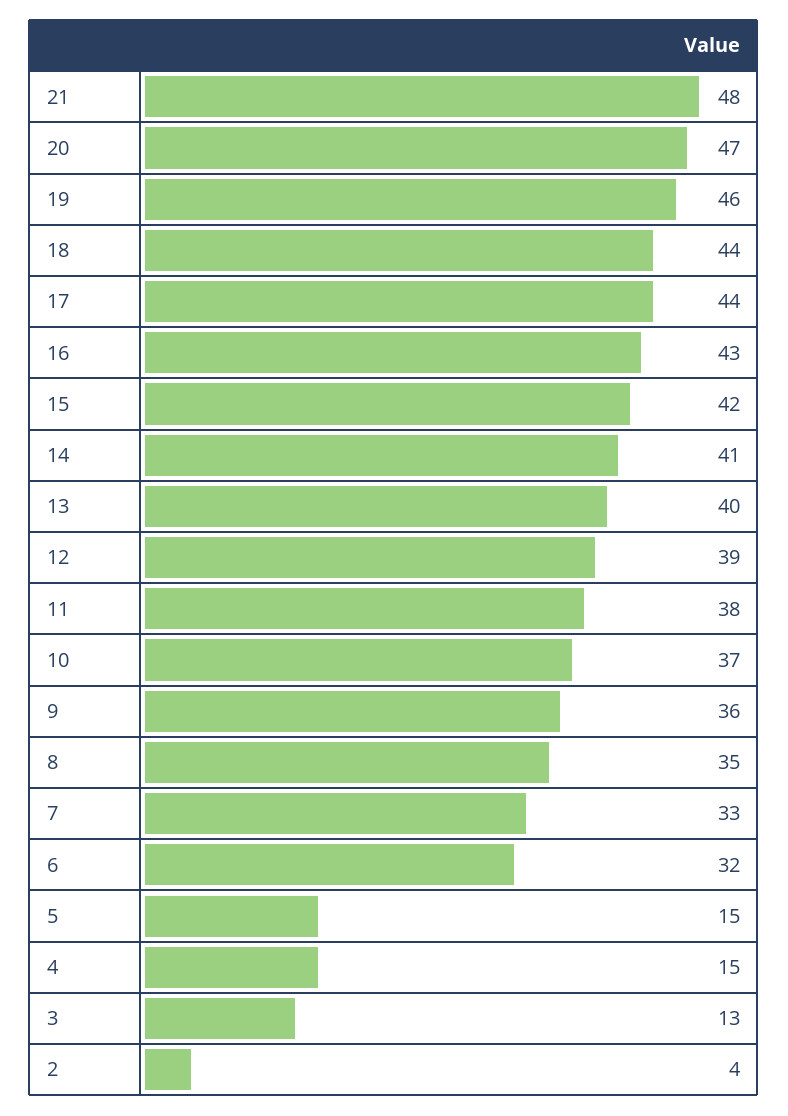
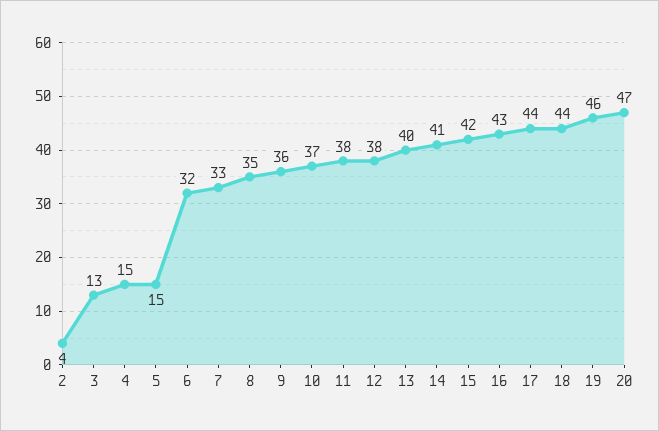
  {
-   "21": 48,
    "20": 47,
    "19": 46,
    "18": 44,
    "17": 44,
    "16": 43,
    "15": 42,
    "14": 41,
    "13": 40,
-   "12": 39,
+   "12": 38,
    "11": 38,
    "10": 37,
    "9": 36,
    "8": 35,
    "7": 33,
    "6": 32,
    "5": 15,
    "4": 15,
    "3": 13,
    "2": 4
  }

